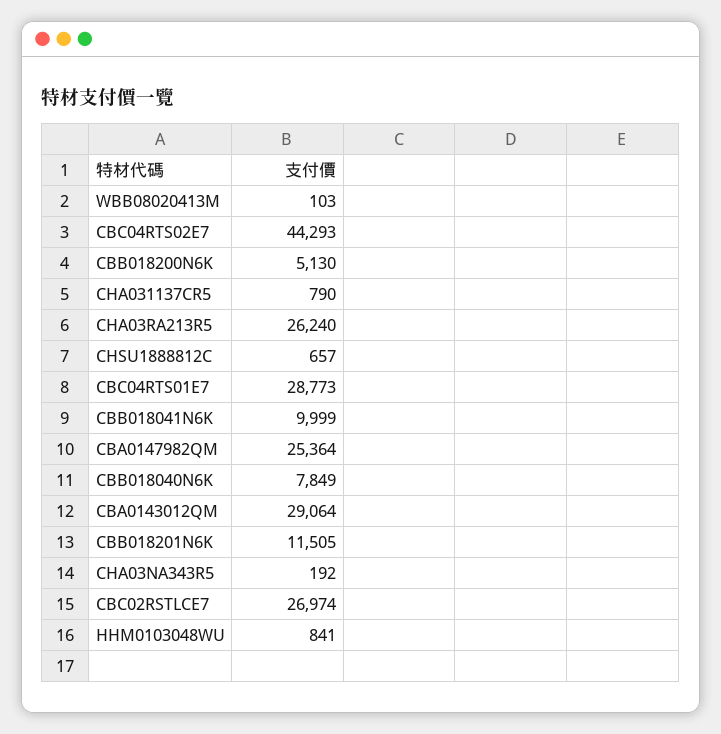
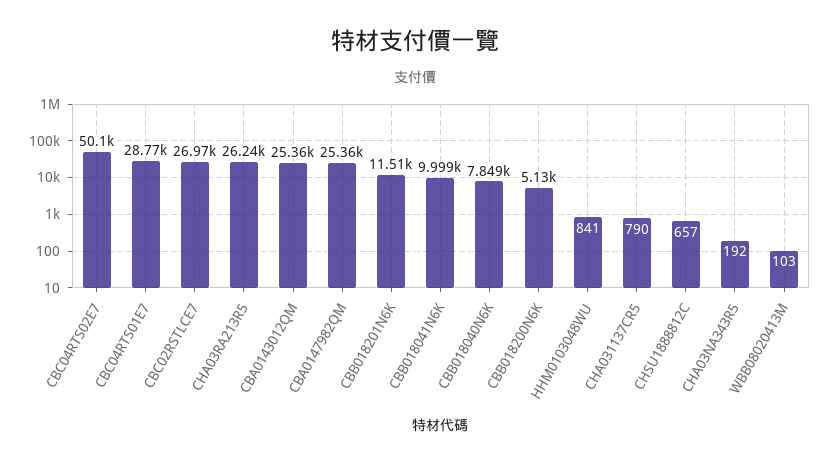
  {
    "WBB08020413M": 103,
-   "CBC04RTS02E7": 44293,
+   "CBC04RTS02E7": 50100,
    "CBB018200N6K": 5130,
    "CHA031137CR5": 790,
    "CHA03RA213R5": 26240,
    "CHSU1888812C": 657,
    "CBC04RTS01E7": 28773,
    "CBB018041N6K": 9999,
    "CBA0147982QM": 25364,
    "CBB018040N6K": 7849,
-   "CBA0143012QM": 29064,
+   "CBA0143012QM": 25360,
    "CBB018201N6K": 11505,
    "CHA03NA343R5": 192,
    "CBC02RSTLCE7": 26974,
    "HHM0103048WU": 841
  }

